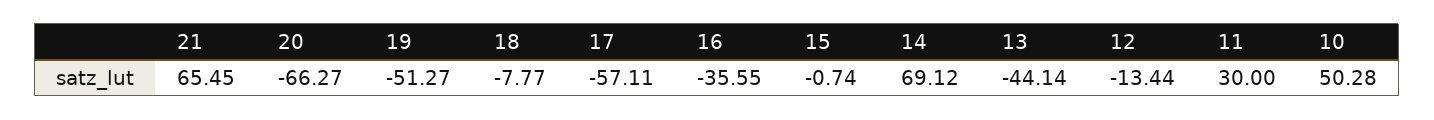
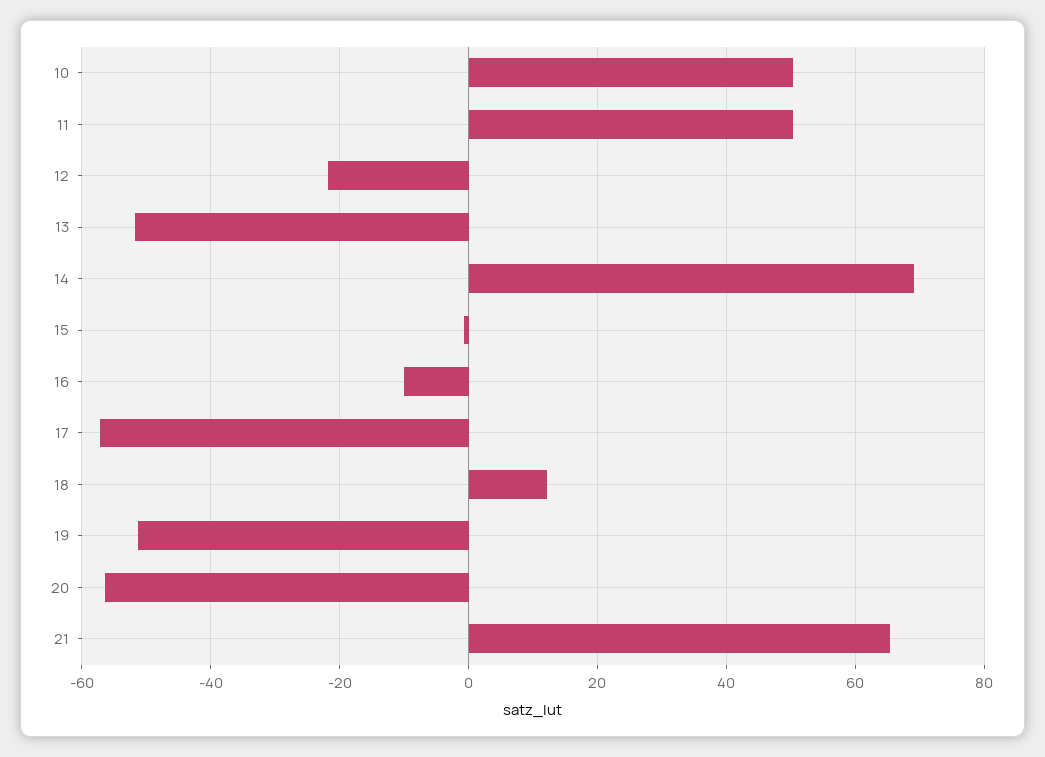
  {
    "21": 65.45,
-   "20": -66.27,
+   "20": -56,
    "19": -51.27,
-   "18": -7.77,
+   "18": 12,
    "17": -57.11,
-   "16": -35.55,
+   "16": -10,
    "15": -0.74,
    "14": 69.12,
-   "13": -44.14,
+   "13": -52,
-   "12": -13.44,
+   "12": -22,
-   "11": 30,
+   "11": 50,
    "10": 50.28
  }

